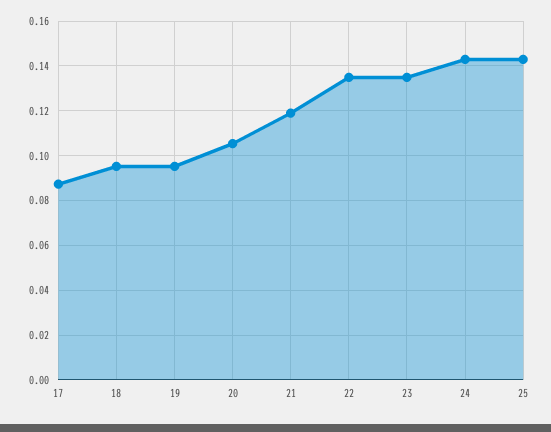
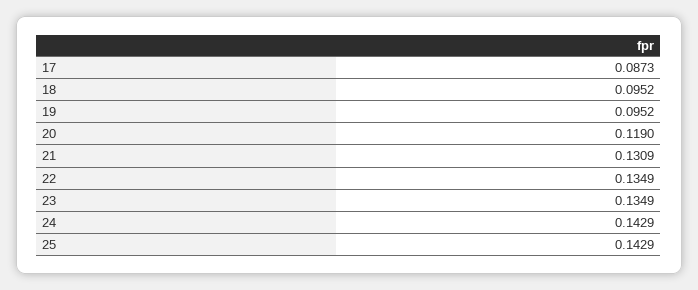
  {
    "17": 0.0873,
    "18": 0.0952,
    "19": 0.0952,
-   "20": 0.105,
+   "20": 0.119,
-   "21": 0.12,
+   "21": 0.1309,
    "22": 0.1349,
    "23": 0.1349,
    "24": 0.1429,
    "25": 0.1429
  }

